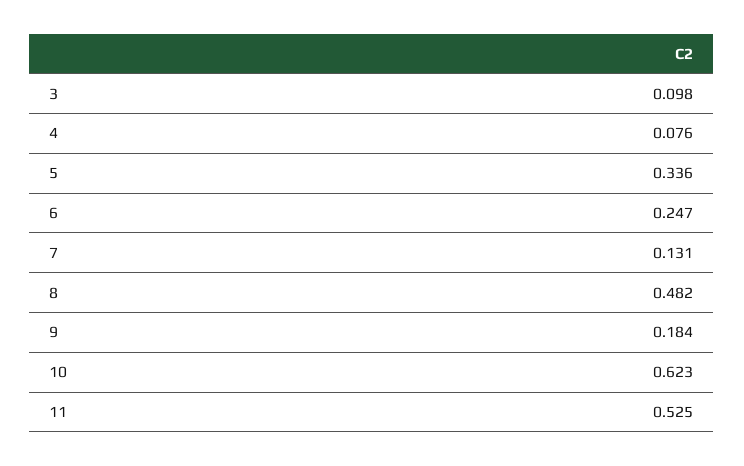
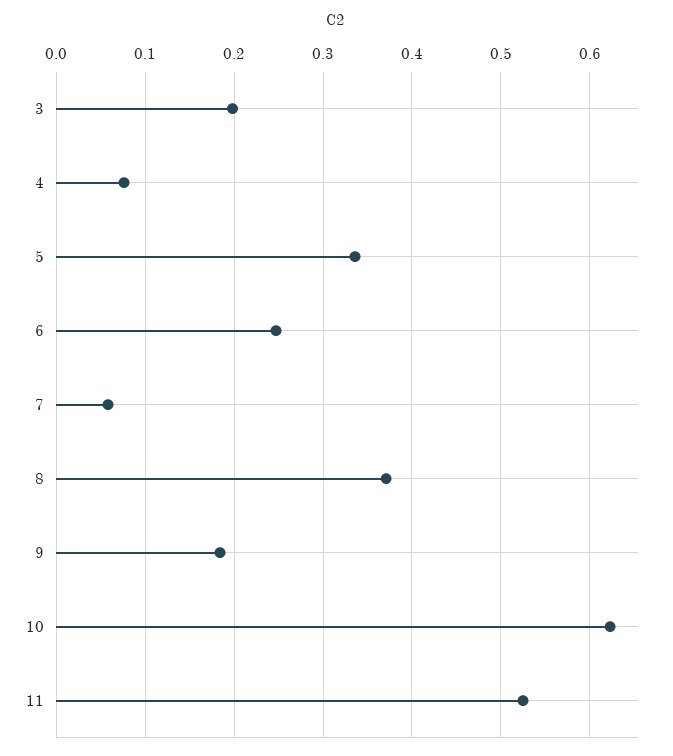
  {
-   "3": 0.098,
+   "3": 0.2,
    "4": 0.076,
    "5": 0.336,
    "6": 0.247,
-   "7": 0.131,
+   "7": 0.06,
-   "8": 0.482,
+   "8": 0.37,
    "9": 0.184,
    "10": 0.623,
    "11": 0.525
  }

